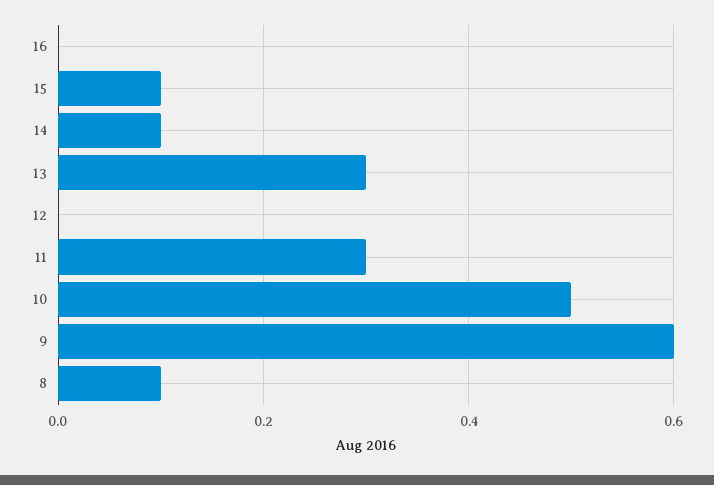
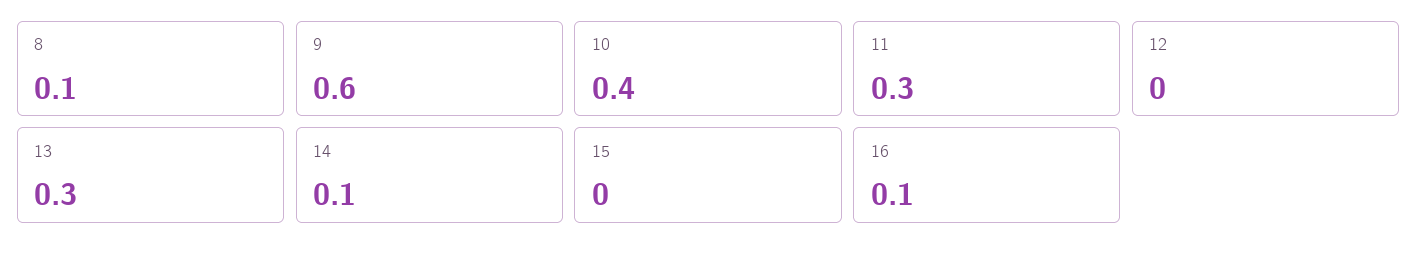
  {
-   "16": 0,
+   "16": 0.1,
-   "15": 0.1,
+   "15": 0,
    "14": 0.1,
    "13": 0.3,
    "12": 0,
    "11": 0.3,
-   "10": 0.5,
+   "10": 0.4,
    "9": 0.6,
    "8": 0.1
  }

